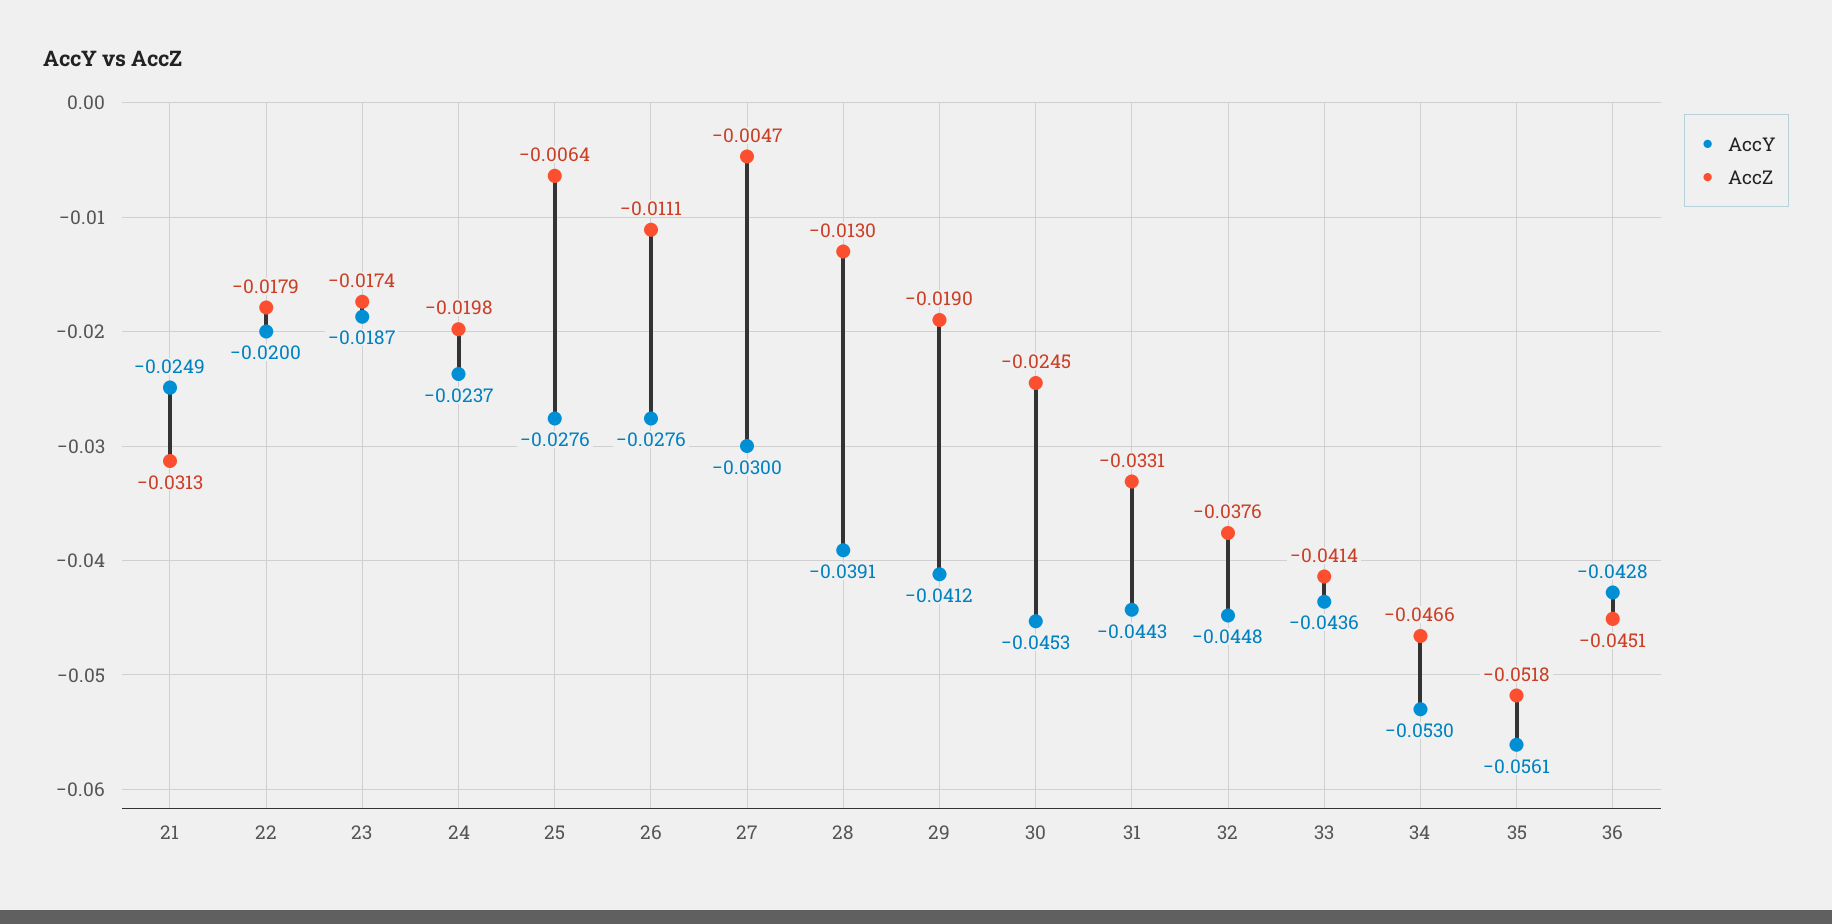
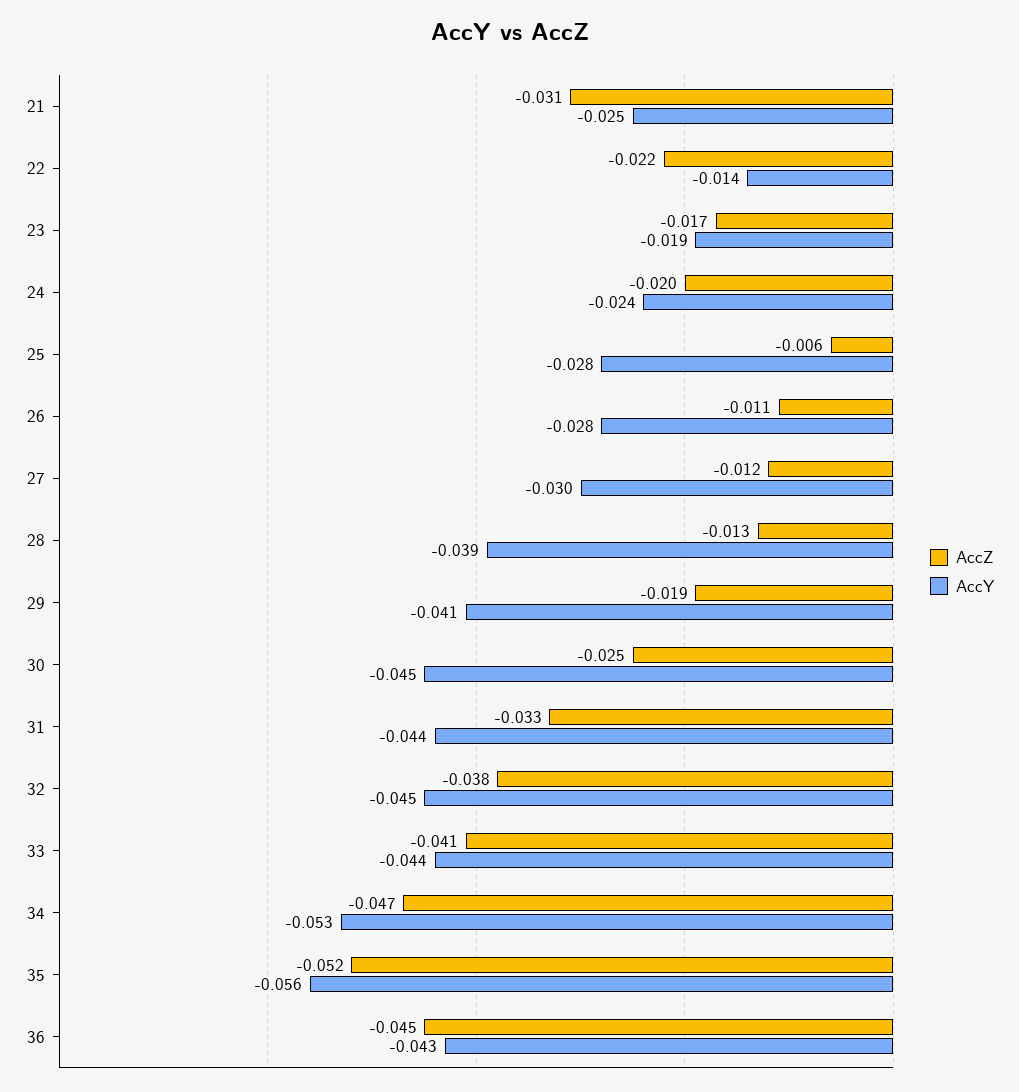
  {
    "AccY": {
      "21": -0.0249,
-     "22": -0.02,
+     "22": -0.014,
      "23": -0.0187,
      "24": -0.0237,
      "25": -0.0276,
      "26": -0.0276,
      "27": -0.03,
      "28": -0.0391,
      "29": -0.0412,
      "30": -0.0453,
      "31": -0.0443,
      "32": -0.0448,
      "33": -0.0436,
      "34": -0.053,
      "35": -0.0561,
      "36": -0.0428
    },
    "AccZ": {
      "21": -0.0313,
-     "22": -0.0179,
+     "22": -0.022,
      "23": -0.0174,
      "24": -0.0198,
      "25": -0.0064,
      "26": -0.0111,
-     "27": -0.0047,
+     "27": -0.012,
      "28": -0.013,
      "29": -0.019,
      "30": -0.0245,
      "31": -0.0331,
      "32": -0.0376,
      "33": -0.0414,
      "34": -0.0466,
      "35": -0.0518,
      "36": -0.0451
    }
  }

